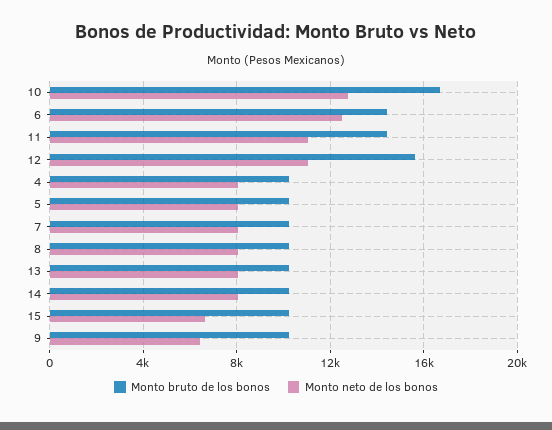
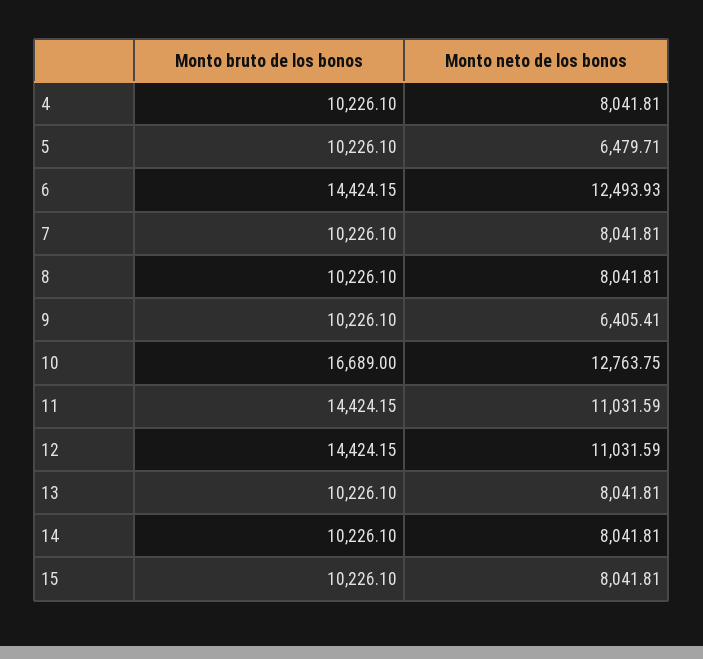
  {
    "Monto bruto de los bonos": {
      "10": 16689,
      "6": 14424.15,
      "11": 14424.15,
-     "12": 15500,
+     "12": 14424.15,
      "4": 10226.1,
      "5": 10226.1,
      "7": 10226.1,
      "8": 10226.1,
      "13": 10226.1,
      "14": 10226.1,
      "15": 10226.1,
      "9": 10226.1
    },
    "Monto neto de los bonos": {
      "10": 12763.75,
      "6": 12493.93,
      "11": 11031.59,
      "12": 11031.59,
      "4": 8041.81,
-     "5": 8000,
+     "5": 6479.71,
      "7": 8041.81,
      "8": 8041.81,
      "13": 8041.81,
      "14": 8041.81,
-     "15": 6500,
+     "15": 8041.81,
      "9": 6405.41
    }
  }

